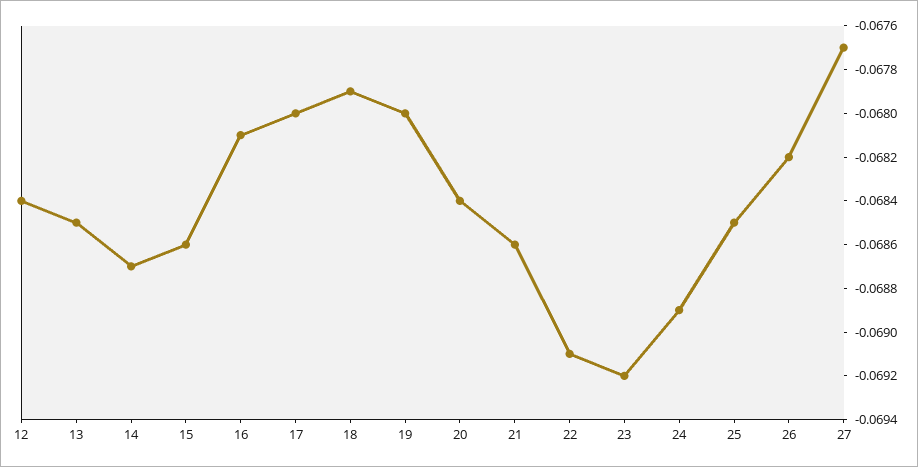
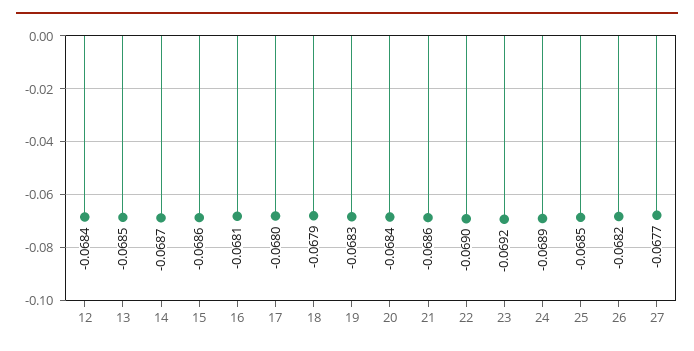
  {
    "12": -0.0684,
    "13": -0.0685,
    "14": -0.0687,
    "15": -0.0686,
    "16": -0.0681,
    "17": -0.068,
    "18": -0.0679,
-   "19": -0.068,
+   "19": -0.0683,
    "20": -0.0684,
    "21": -0.0686,
-   "22": -0.0691,
+   "22": -0.069,
    "23": -0.0692,
    "24": -0.0689,
    "25": -0.0685,
    "26": -0.0682,
    "27": -0.0677
  }

